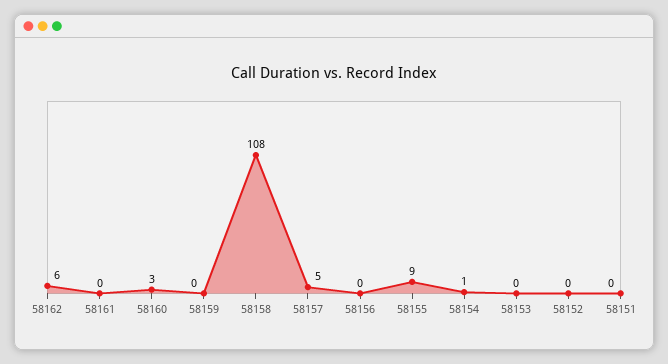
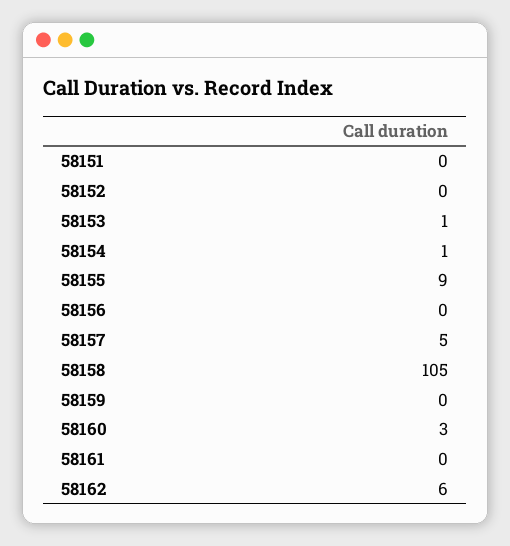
  {
    "58162": 6,
    "58161": 0,
    "58160": 3,
    "58159": 0,
-   "58158": 108,
+   "58158": 105,
    "58157": 5,
    "58156": 0,
    "58155": 9,
    "58154": 1,
-   "58153": 0,
+   "58153": 1,
    "58152": 0,
    "58151": 0
  }

